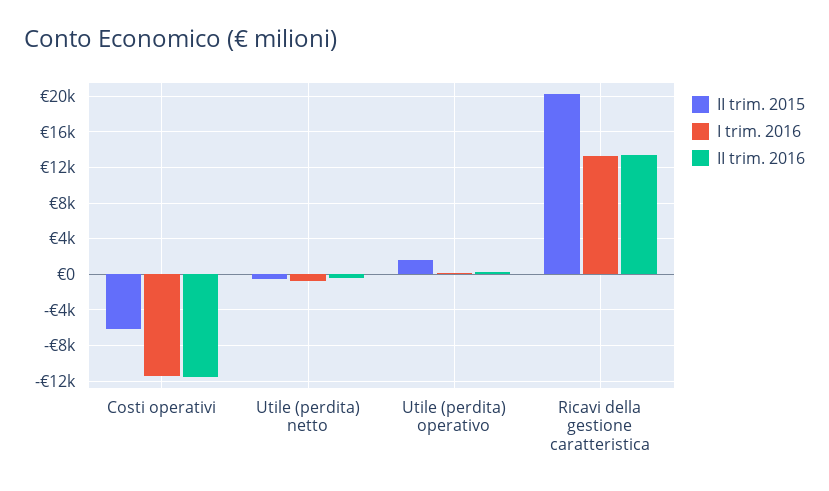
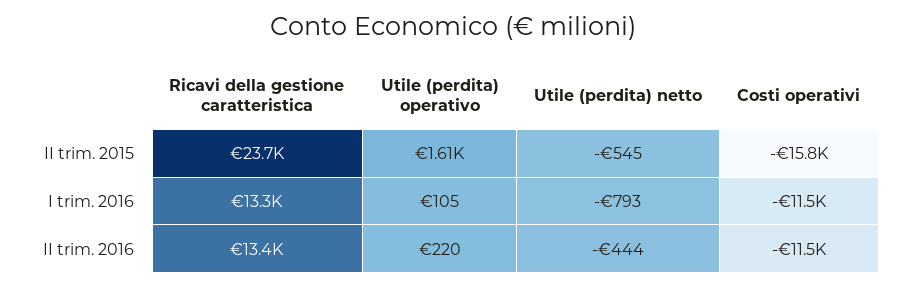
  {
    "II trim. 2015": {
-     "Costi operativi": -6000,
+     "Costi operativi": -15800,
      "Utile (perdita) netto": -545,
      "Utile (perdita) operativo": 1610,
-     "Ricavi della gestione caratteristica": 20000
+     "Ricavi della gestione caratteristica": 23700
    },
    "I trim. 2016": {
      "Costi operativi": -11500,
      "Utile (perdita) netto": -793,
      "Utile (perdita) operativo": 105,
      "Ricavi della gestione caratteristica": 13300
    },
    "II trim. 2016": {
      "Costi operativi": -11500,
      "Utile (perdita) netto": -444,
      "Utile (perdita) operativo": 220,
      "Ricavi della gestione caratteristica": 13400
    }
  }

